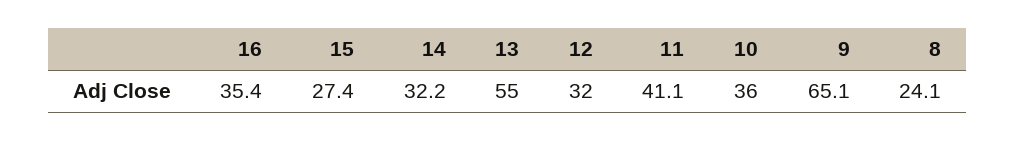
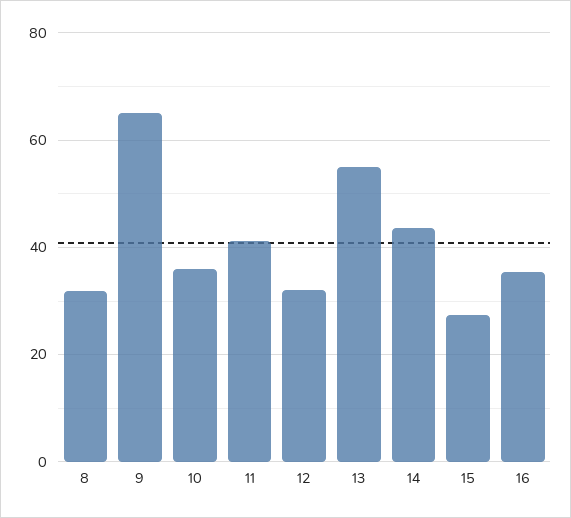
  {
    "16": 35.4,
    "15": 27.4,
-   "14": 32.2,
+   "14": 44,
    "13": 55,
    "12": 32,
    "11": 41.1,
    "10": 36,
    "9": 65.1,
-   "8": 24.1
+   "8": 32
  }

